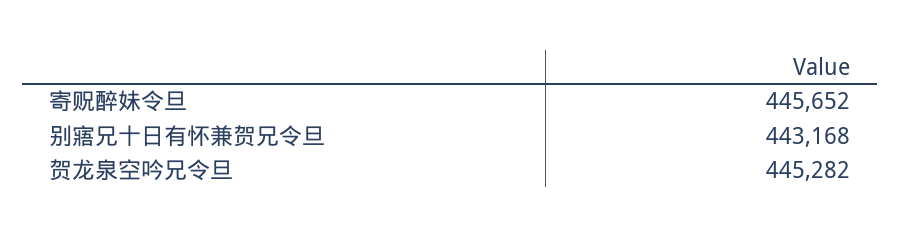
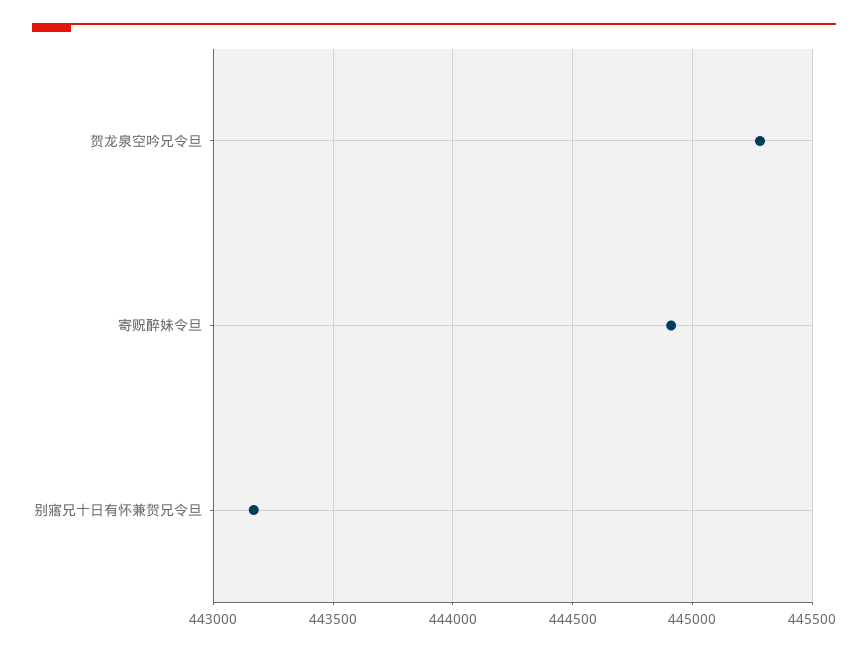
  {
-   "寄贶醉妹令旦": 445652,
+   "寄贶醉妹令旦": 444900,
    "别寤兄十日有怀兼贺兄令旦": 443168,
    "贺龙泉空吟兄令旦": 445282
  }

